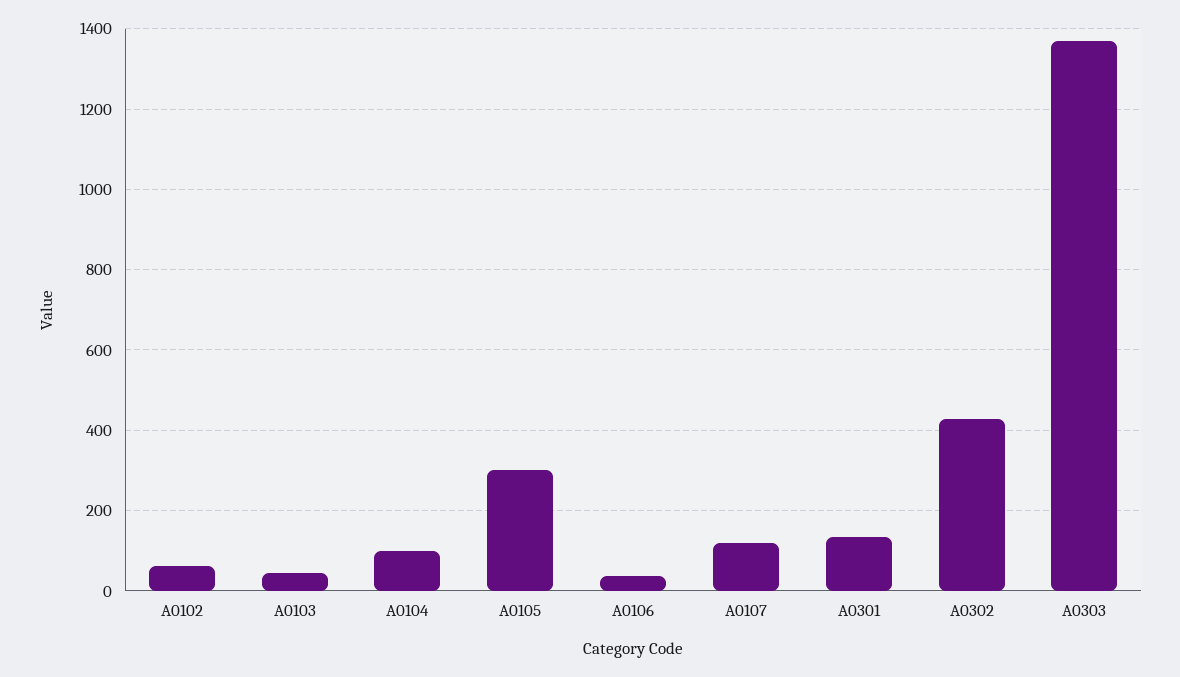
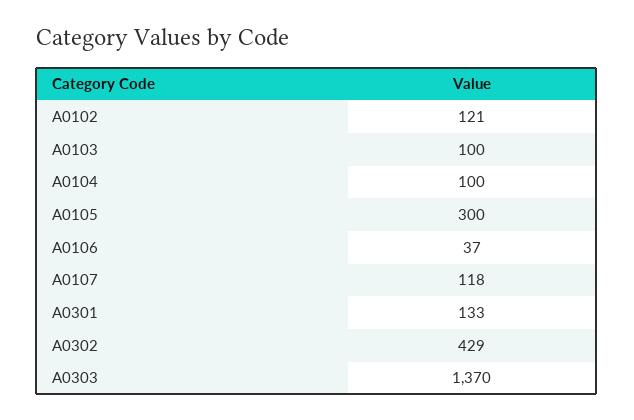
  {
-   "A0102": 60,
+   "A0102": 121,
-   "A0103": 40,
+   "A0103": 100,
    "A0104": 100,
    "A0105": 300,
    "A0106": 37,
    "A0107": 118,
    "A0301": 133,
    "A0302": 429,
    "A0303": 1370
  }

